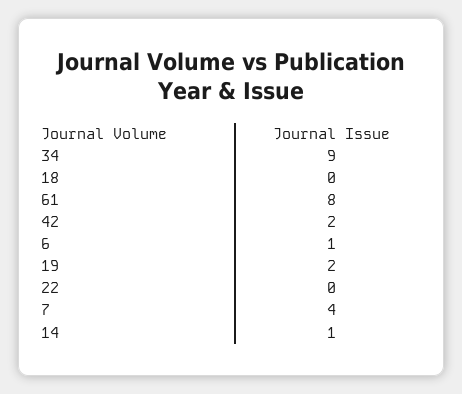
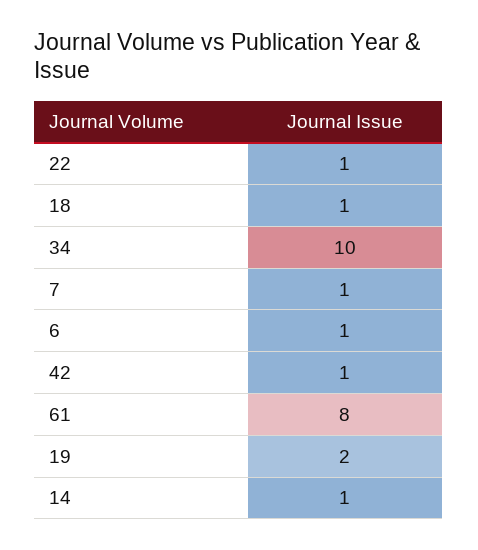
  {
-   "34": 9,
+   "34": 10,
-   "18": 0,
+   "18": 1,
    "61": 8,
-   "42": 2,
+   "42": 1,
    "6": 1,
    "19": 2,
-   "22": 0,
+   "22": 1,
-   "7": 4,
+   "7": 1,
    "14": 1
  }

